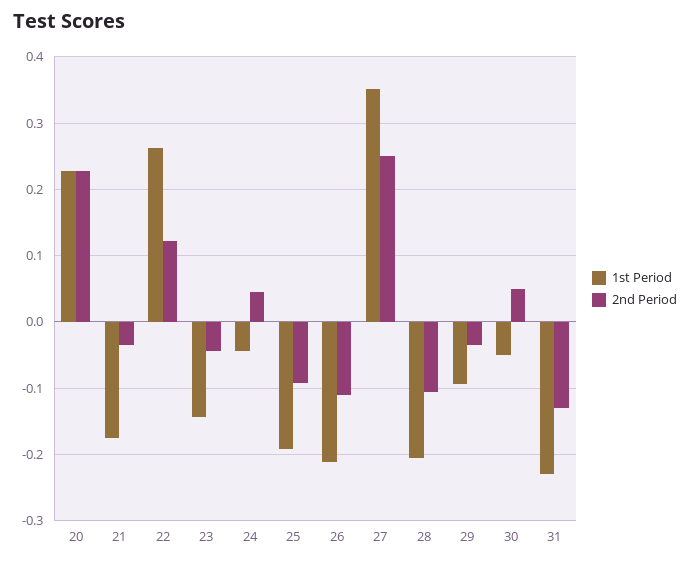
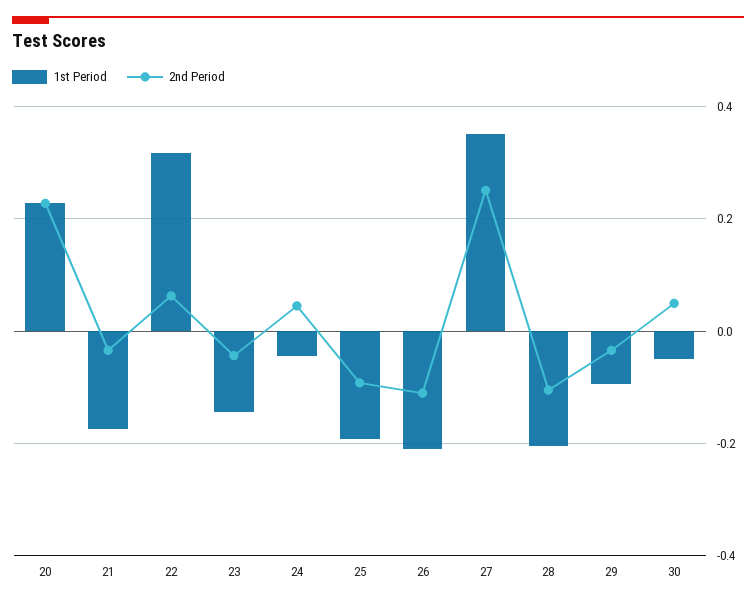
  {
    "1st Period": {
      "20": 0.23,
      "21": -0.17,
-     "22": 0.26,
+     "22": 0.32,
      "23": -0.14,
      "24": -0.04,
      "25": -0.19,
      "26": -0.21,
      "27": 0.35,
      "28": -0.21,
      "29": -0.09,
-     "30": -0.05,
+     "30": -0.05
-     "31": -0.23
    },
    "2nd Period": {
      "20": 0.23,
      "21": -0.03,
-     "22": 0.12,
+     "22": 0.06,
      "23": -0.04,
      "24": 0.04,
      "25": -0.09,
      "26": -0.11,
      "27": 0.25,
      "28": -0.11,
      "29": -0.03,
-     "30": 0.05,
+     "30": 0.05
-     "31": -0.13
    }
  }

